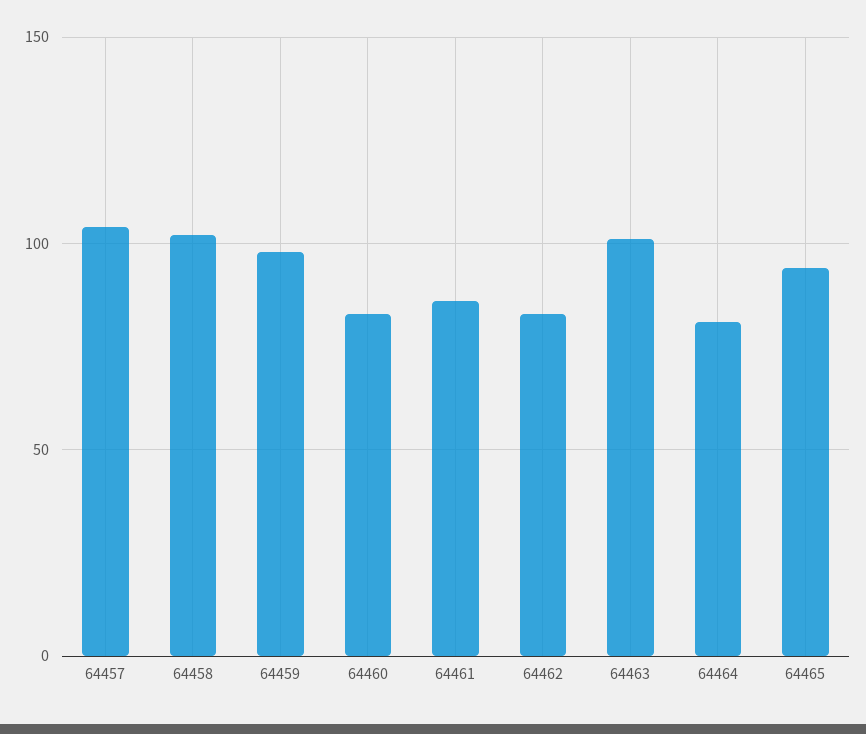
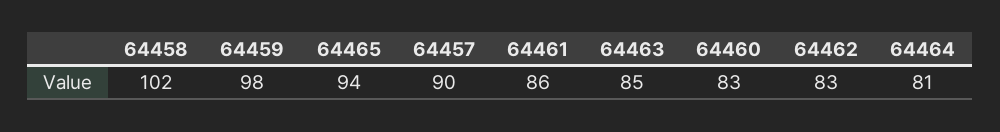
  {
-   "64457": 105,
+   "64457": 90,
    "64458": 102,
    "64459": 98,
    "64460": 83,
    "64461": 86,
    "64462": 83,
-   "64463": 100,
+   "64463": 85,
    "64464": 81,
    "64465": 94
  }

